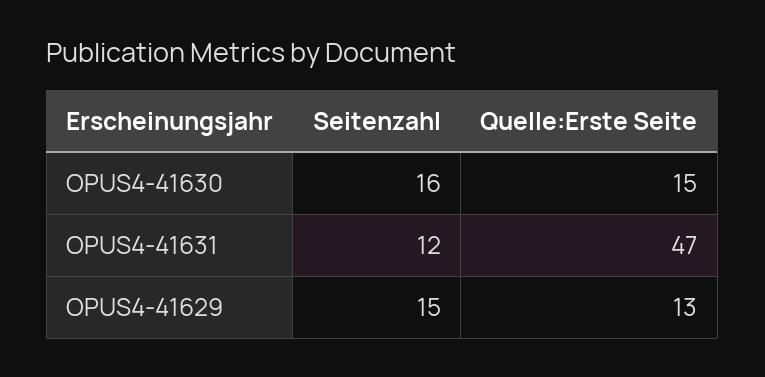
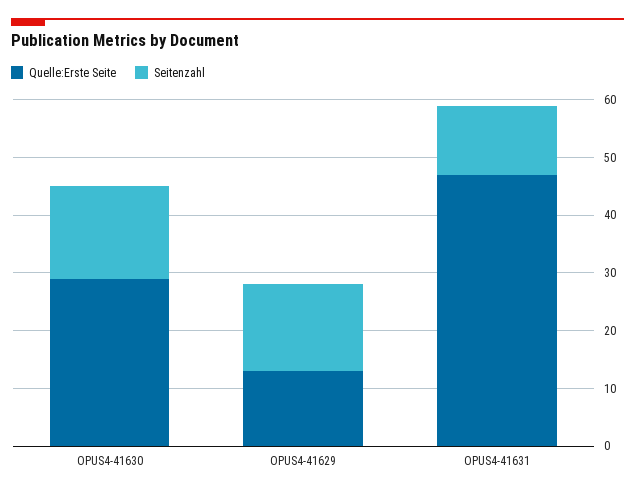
  {
    "Seitenzahl": {
      "OPUS4-41630": 16,
      "OPUS4-41631": 12,
      "OPUS4-41629": 15
    },
    "Quelle:Erste Seite": {
-     "OPUS4-41630": 15,
+     "OPUS4-41630": 30,
      "OPUS4-41631": 47,
      "OPUS4-41629": 13
    }
  }

